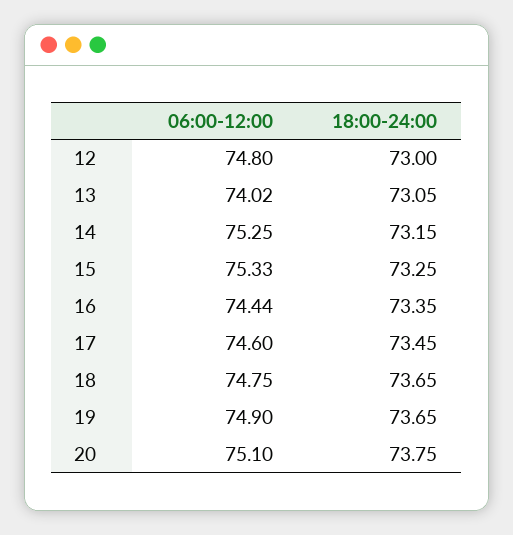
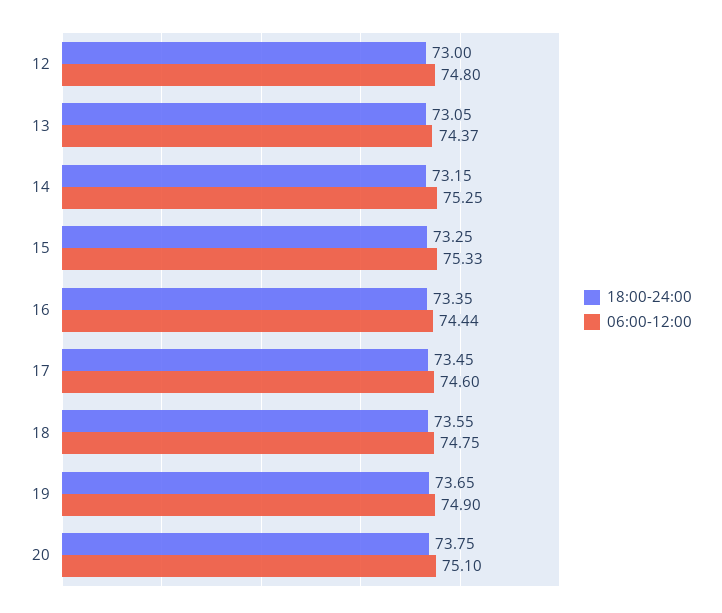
  {
    "06:00-12:00": {
      "12": 74.8,
-     "13": 74.02,
+     "13": 74.37,
      "14": 75.25,
      "15": 75.33,
      "16": 74.44,
      "17": 74.6,
      "18": 74.75,
      "19": 74.9,
      "20": 75.1
    },
    "18:00-24:00": {
      "12": 73,
      "13": 73.05,
      "14": 73.15,
      "15": 73.25,
      "16": 73.35,
      "17": 73.45,
-     "18": 73.65,
+     "18": 73.55,
      "19": 73.65,
      "20": 73.75
    }
  }

